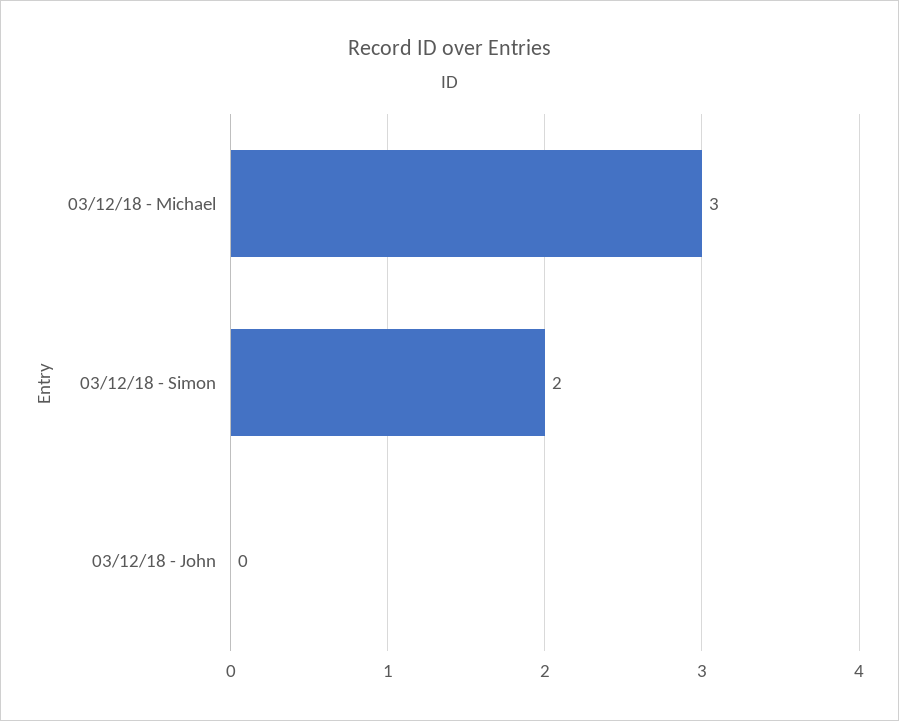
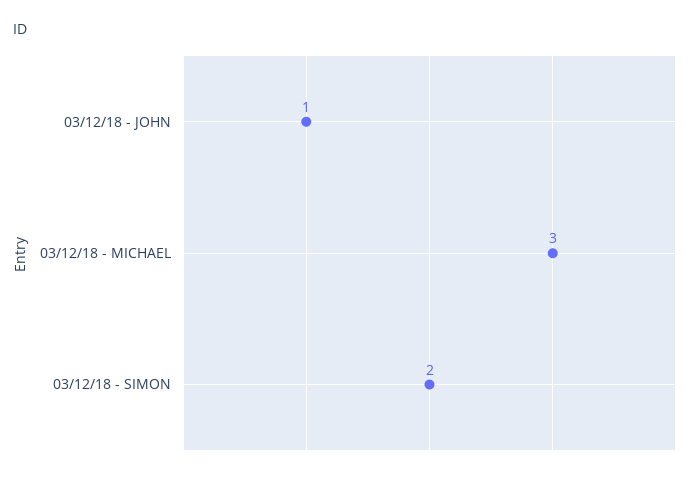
  {
    "03/12/18 - Michael": 3,
    "03/12/18 - Simon": 2,
-   "03/12/18 - John": 0
+   "03/12/18 - John": 1
  }

